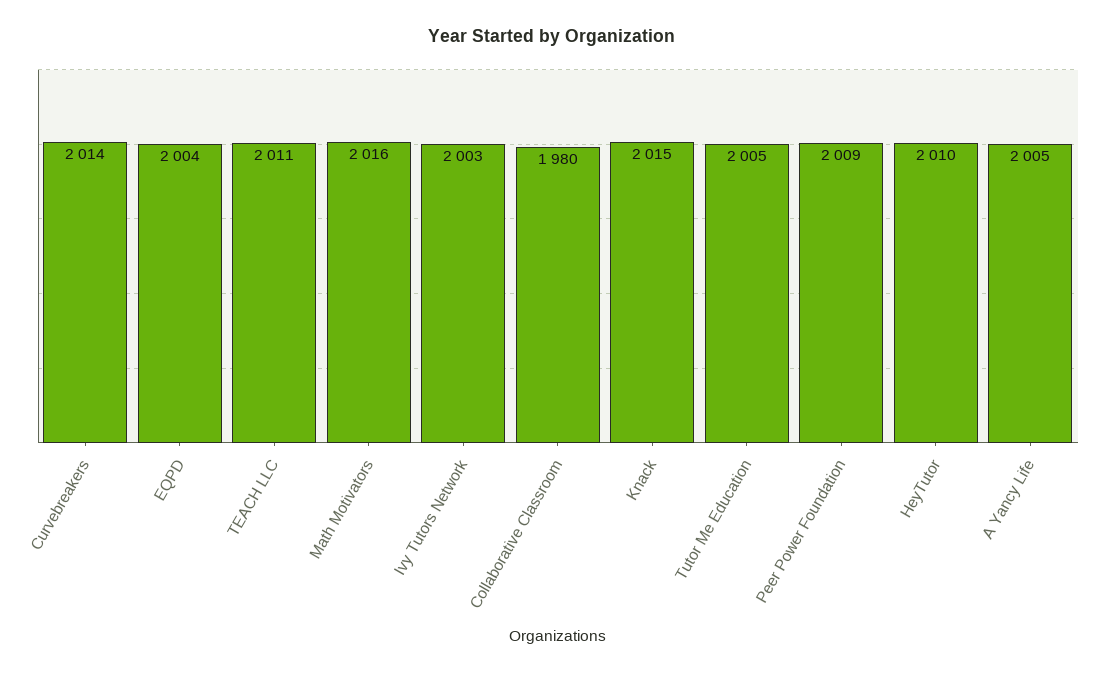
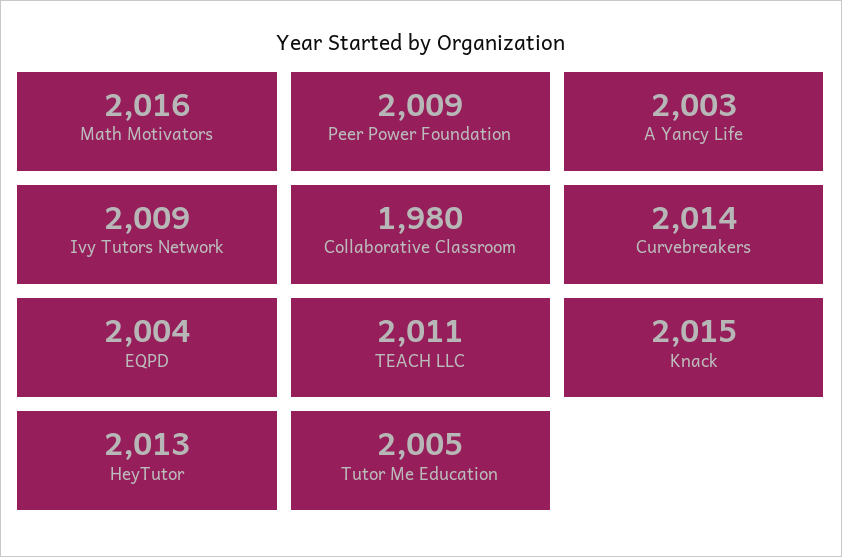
  {
    "Curvebreakers": 2014,
    "EQPD": 2004,
    "TEACH LLC": 2011,
    "Math Motivators": 2016,
-   "Ivy Tutors Network": 2003,
+   "Ivy Tutors Network": 2009,
    "Collaborative Classroom": 1980,
    "Knack": 2015,
    "Tutor Me Education": 2005,
    "Peer Power Foundation": 2009,
-   "HeyTutor": 2010,
+   "HeyTutor": 2013,
-   "A Yancy Life": 2005
+   "A Yancy Life": 2003
  }

